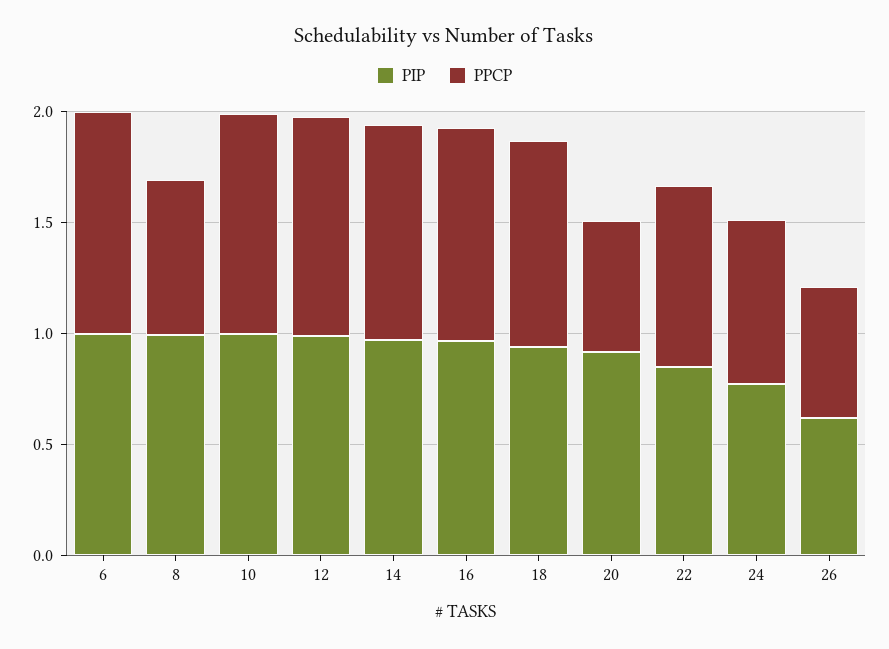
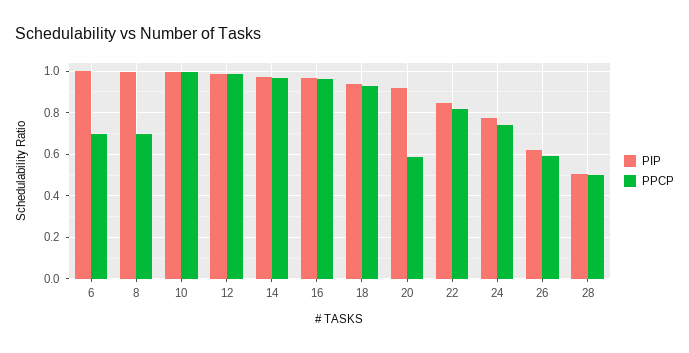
  {
    "PIP": {
      "6": 1,
      "8": 1,
      "10": 1,
      "12": 1,
      "14": 0.95,
      "16": 0.95,
      "18": 0.95,
      "20": 0.9,
      "22": 0.85,
      "24": 0.75,
-     "26": 0.6
+     "26": 0.6,
+     "28": 0.5
    },
    "PPCP": {
-     "6": 1,
+     "6": 0.7,
      "8": 0.7,
      "10": 1,
      "12": 1,
      "14": 0.95,
      "16": 0.95,
      "18": 0.95,
      "20": 0.6,
      "22": 0.8,
      "24": 0.75,
-     "26": 0.6
+     "26": 0.6,
+     "28": 0.5
    }
  }

